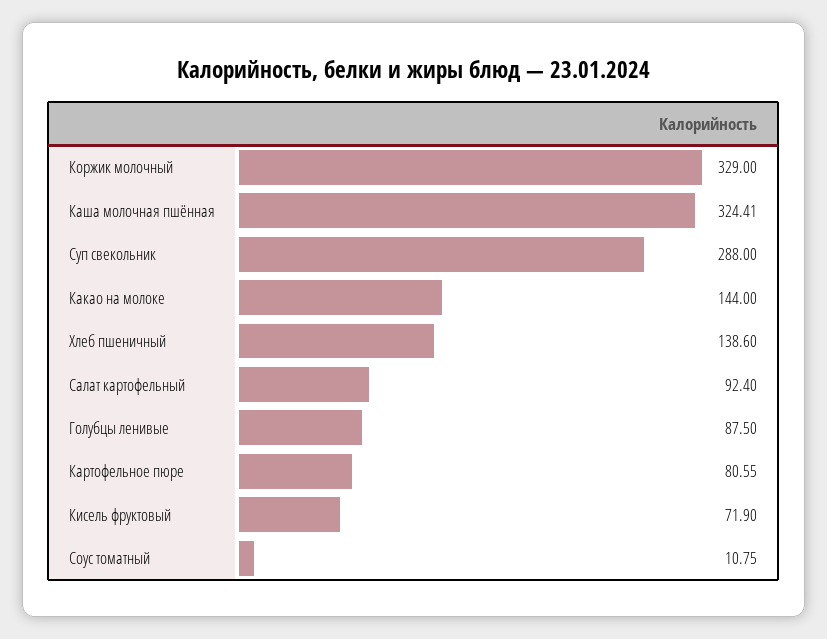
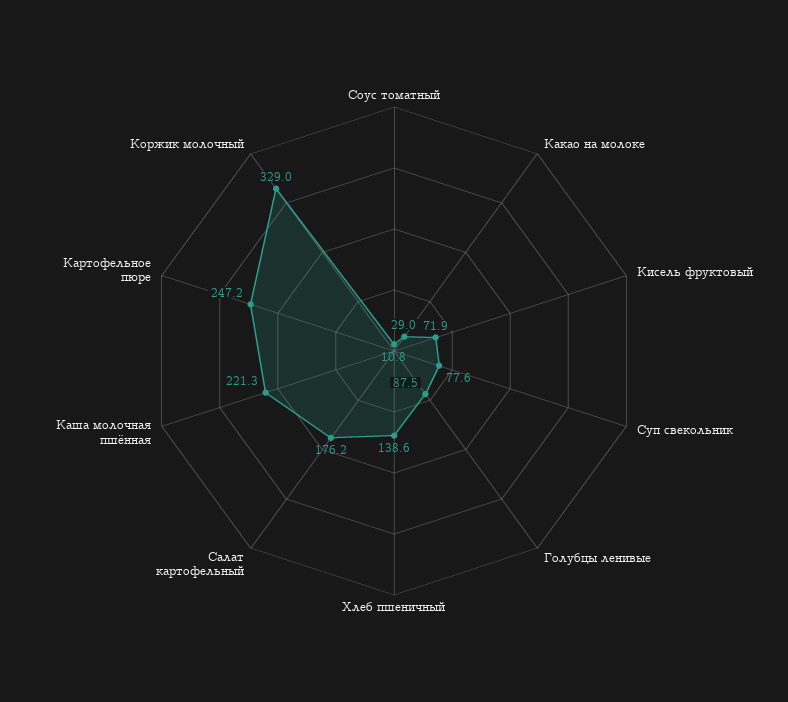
  {
    "Коржик молочный": 329,
-   "Каша молочная пшённая": 324.41,
+   "Каша молочная пшённая": 221.3,
-   "Суп свекольник": 288,
+   "Суп свекольник": 77.6,
-   "Какао на молоке": 144,
+   "Какао на молоке": 29,
    "Хлеб пшеничный": 138.6,
-   "Салат картофельный": 92.4,
+   "Салат картофельный": 176.2,
    "Голубцы ленивые": 87.5,
-   "Картофельное пюре": 80.55,
+   "Картофельное пюре": 247.2,
    "Кисель фруктовый": 71.9,
    "Соус томатный": 10.75
  }

